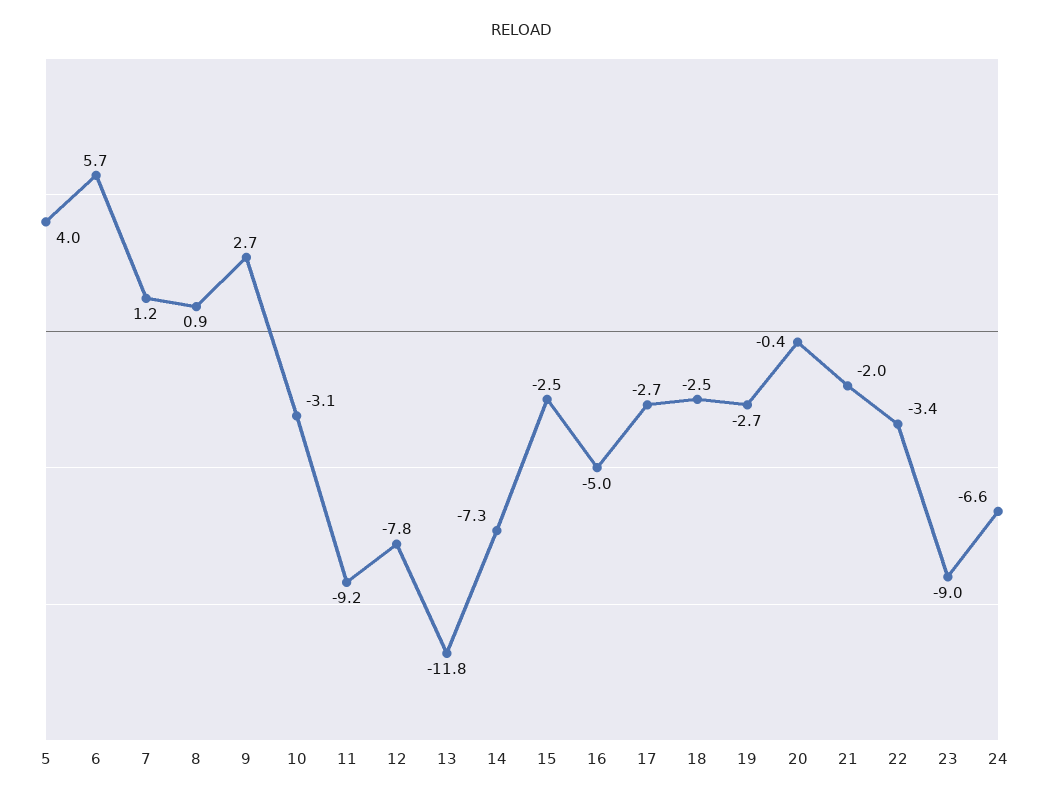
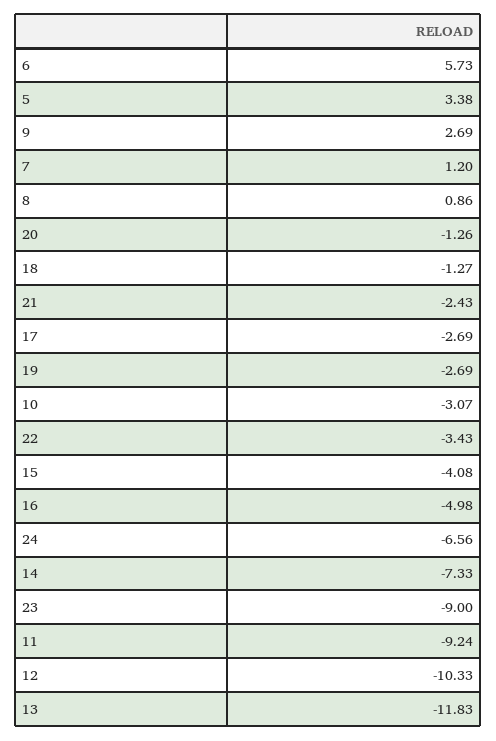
  {
-   "5": 4,
+   "5": 3.38,
    "6": 5.73,
    "7": 1.2,
    "8": 0.86,
    "9": 2.69,
    "10": -3.07,
    "11": -9.24,
-   "12": -7.8,
+   "12": -10.33,
    "13": -11.83,
    "14": -7.33,
-   "15": -2.5,
+   "15": -4.08,
    "16": -4.98,
    "17": -2.69,
-   "18": -2.5,
+   "18": -1.27,
    "19": -2.69,
-   "20": -0.4,
+   "20": -1.26,
-   "21": -2,
+   "21": -2.43,
    "22": -3.43,
    "23": -9,
    "24": -6.56
  }

